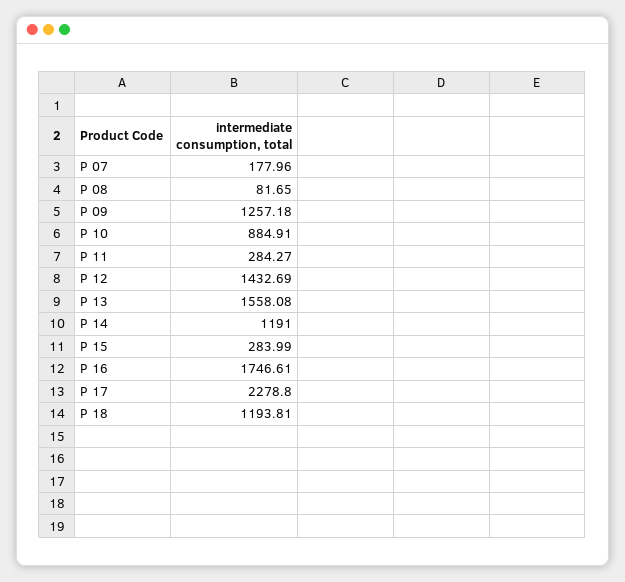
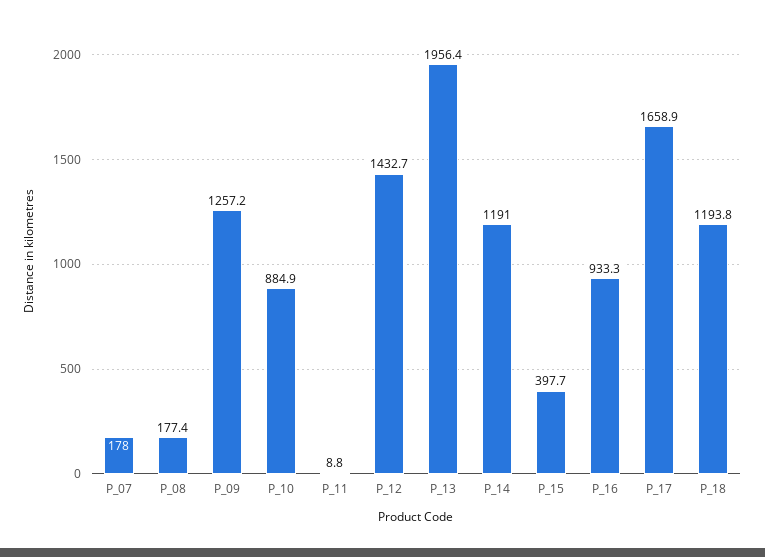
  {
    "P 07": 177.96,
-   "P 08": 81.65,
+   "P 08": 177.4,
    "P 09": 1257.18,
    "P 10": 884.91,
-   "P 11": 284.27,
+   "P 11": 8.8,
    "P 12": 1432.69,
-   "P 13": 1558.08,
+   "P 13": 1956.4,
    "P 14": 1191,
-   "P 15": 283.99,
+   "P 15": 397.7,
-   "P 16": 1746.61,
+   "P 16": 933.3,
-   "P 17": 2278.8,
+   "P 17": 1658.9,
    "P 18": 1193.81
  }

